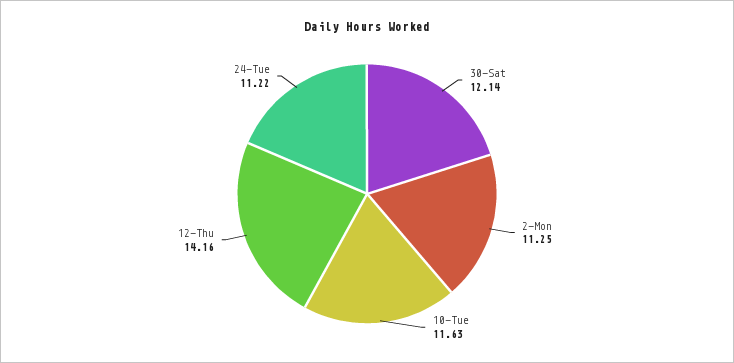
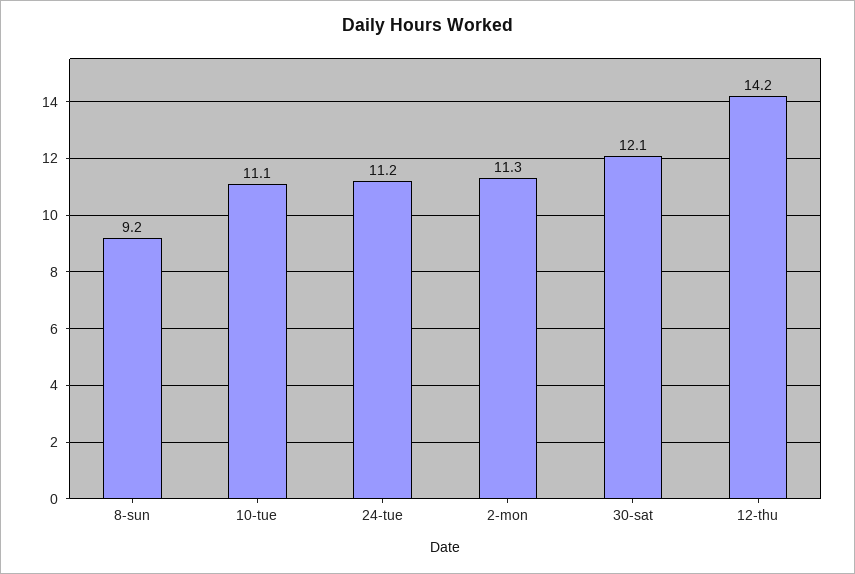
  {
    "30-Sat": 12.14,
    "2-Mon": 11.25,
-   "10-Tue": 11.63,
+   "10-Tue": 11.1,
    "12-Thu": 14.16,
-   "24-Tue": 11.22
+   "24-Tue": 11.22,
+   "8-sun": 9.2
  }

